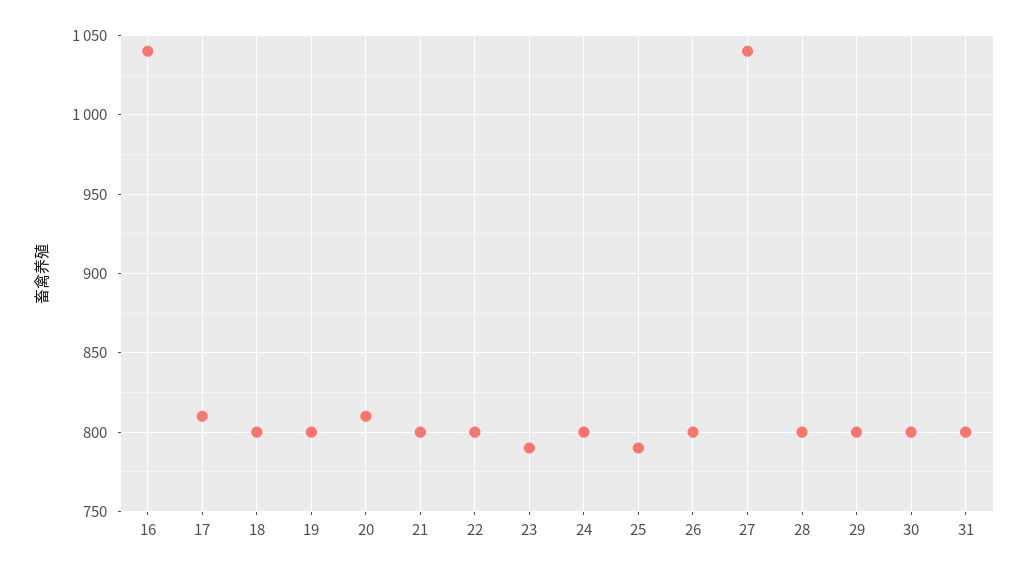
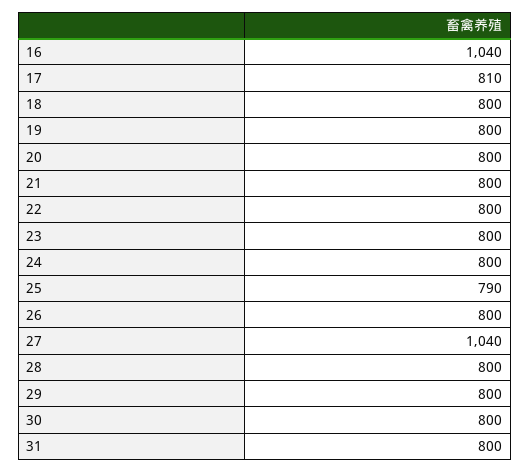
  {
    "16": 1040,
    "17": 810,
    "18": 800,
    "19": 800,
-   "20": 810,
+   "20": 800,
    "21": 800,
    "22": 800,
-   "23": 790,
+   "23": 800,
    "24": 800,
    "25": 790,
    "26": 800,
    "27": 1040,
    "28": 800,
    "29": 800,
    "30": 800,
    "31": 800
  }

